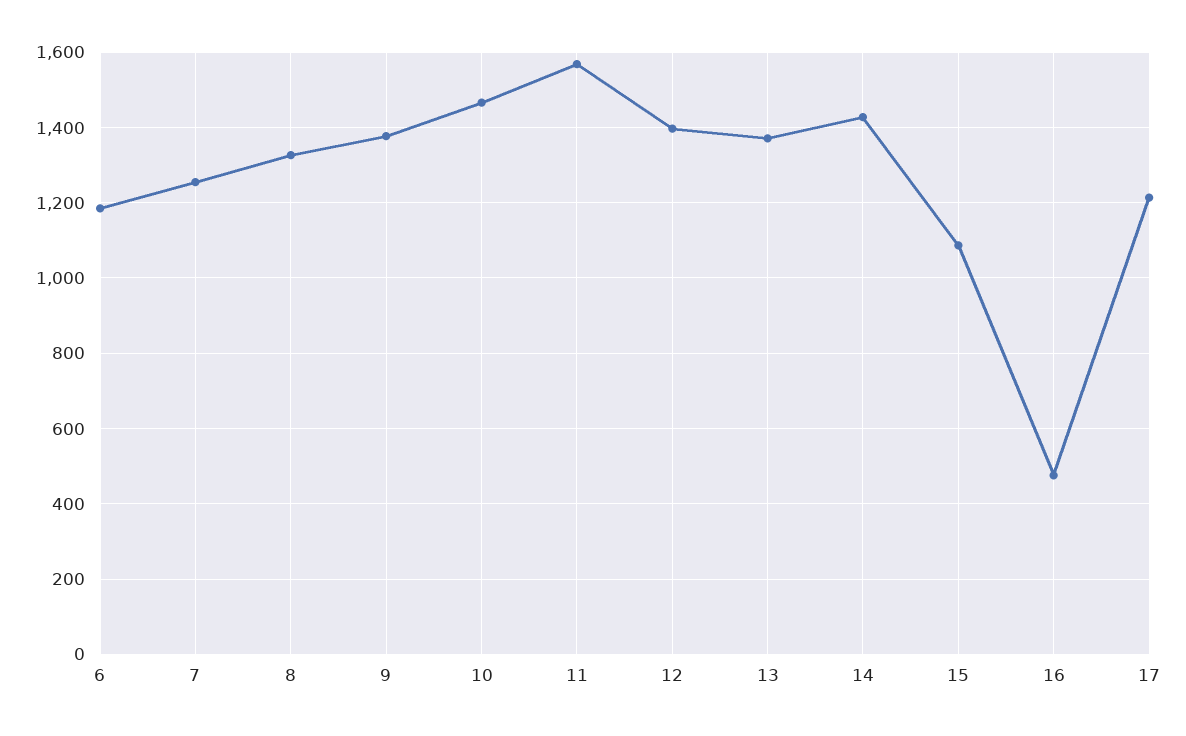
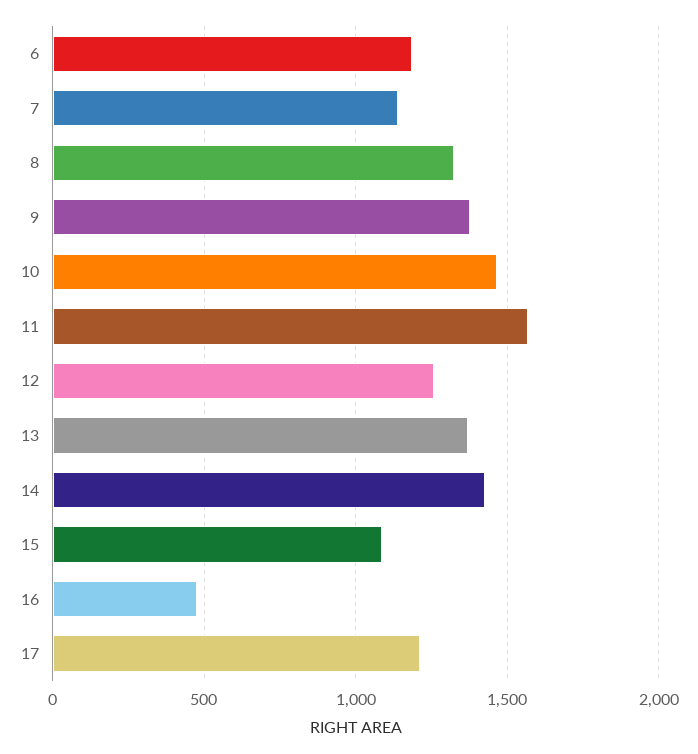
  {
    "6": 1180,
-   "7": 1260,
+   "7": 1150,
    "8": 1320,
    "9": 1380,
    "10": 1460,
    "11": 1560,
-   "12": 1400,
+   "12": 1250,
    "13": 1380,
    "14": 1420,
    "15": 1080,
    "16": 480,
    "17": 1220
  }

